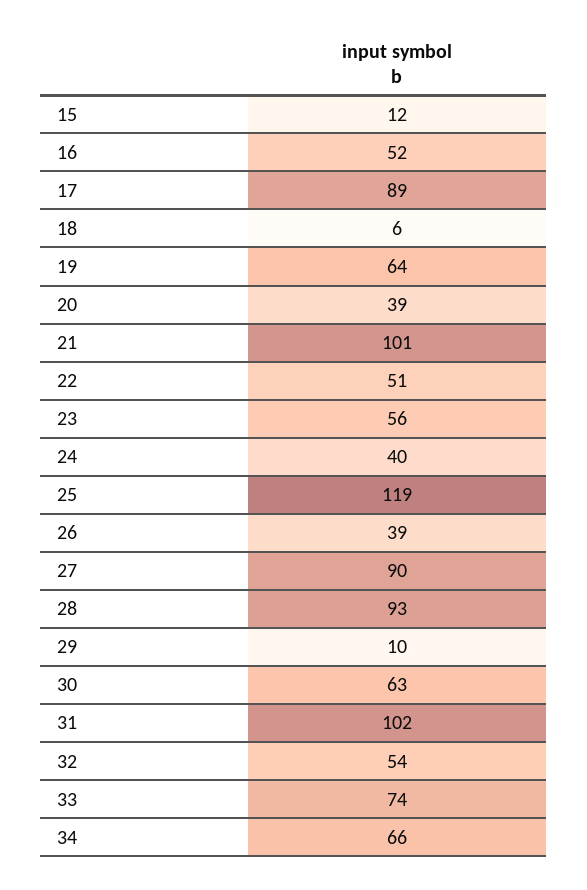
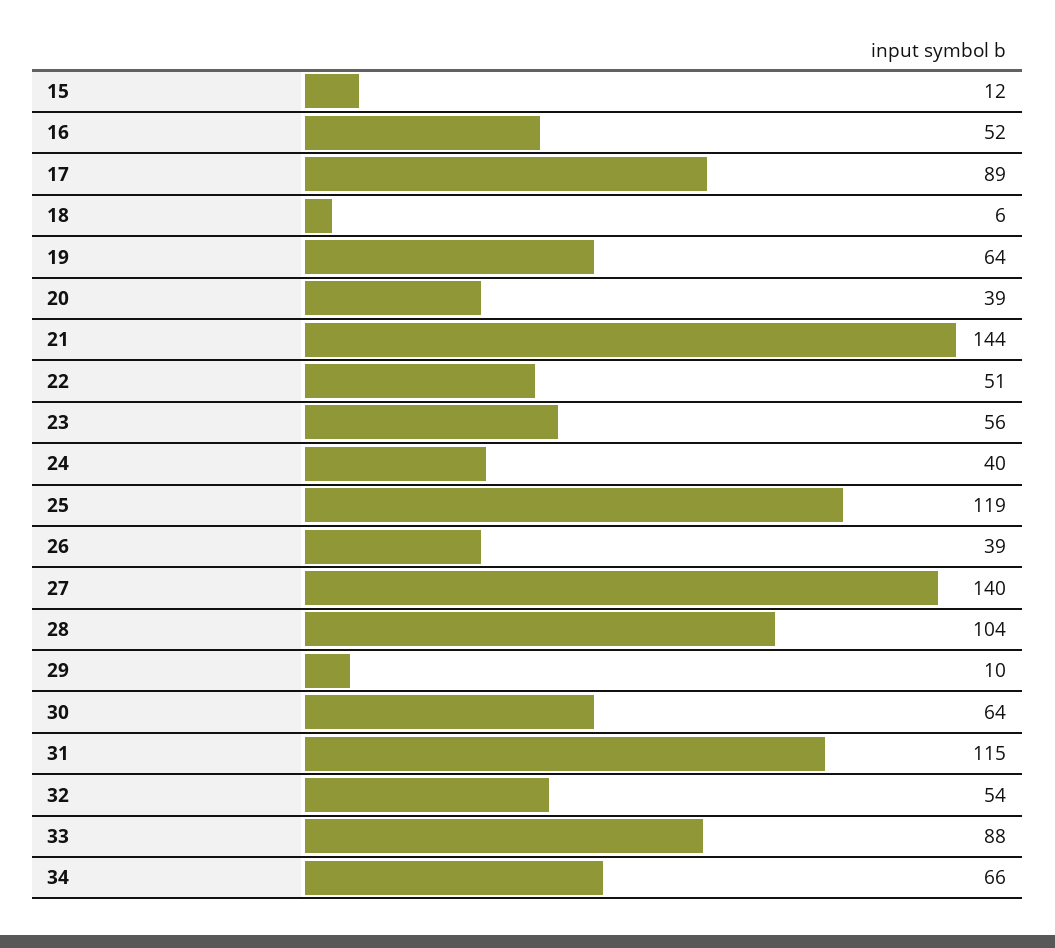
  {
    "15": 12,
    "16": 52,
    "17": 89,
    "18": 6,
    "19": 64,
    "20": 39,
-   "21": 101,
+   "21": 144,
    "22": 51,
    "23": 56,
    "24": 40,
    "25": 119,
    "26": 39,
-   "27": 90,
+   "27": 140,
-   "28": 93,
+   "28": 104,
    "29": 10,
-   "30": 63,
+   "30": 64,
-   "31": 102,
+   "31": 115,
    "32": 54,
-   "33": 74,
+   "33": 88,
    "34": 66
  }

